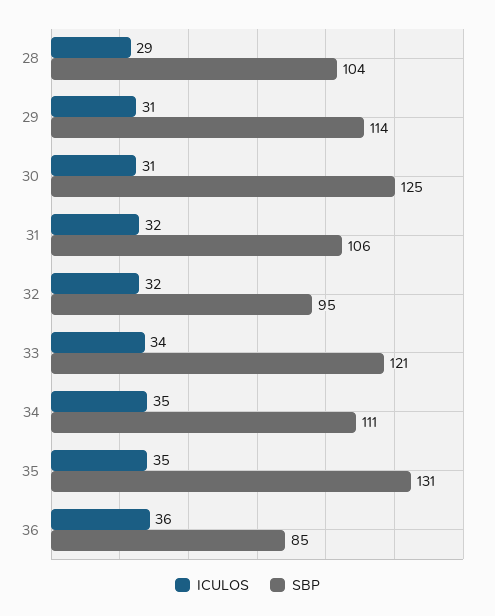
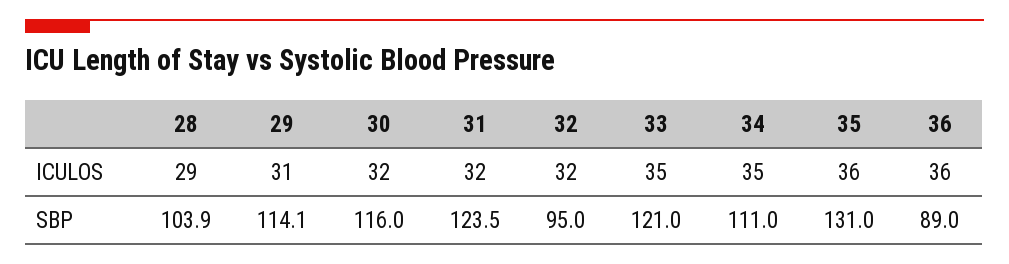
  {
    "ICULOS": {
      "28": 29,
      "29": 31,
-     "30": 31,
+     "30": 32,
      "31": 32,
      "32": 32,
-     "33": 34,
+     "33": 35,
      "34": 35,
-     "35": 35,
+     "35": 36,
      "36": 36
    },
    "SBP": {
      "28": 103.9,
      "29": 114.1,
-     "30": 125,
+     "30": 116,
-     "31": 106,
+     "31": 123.5,
      "32": 95,
      "33": 121,
      "34": 111,
      "35": 131,
-     "36": 85
+     "36": 89
    }
  }

